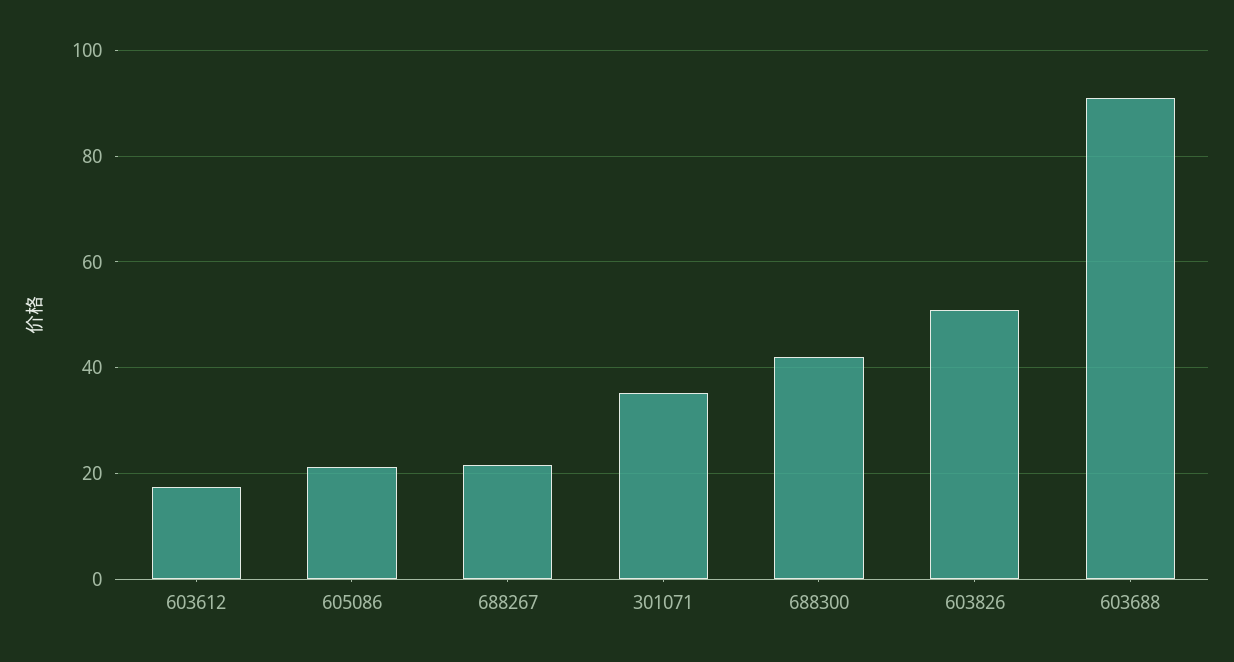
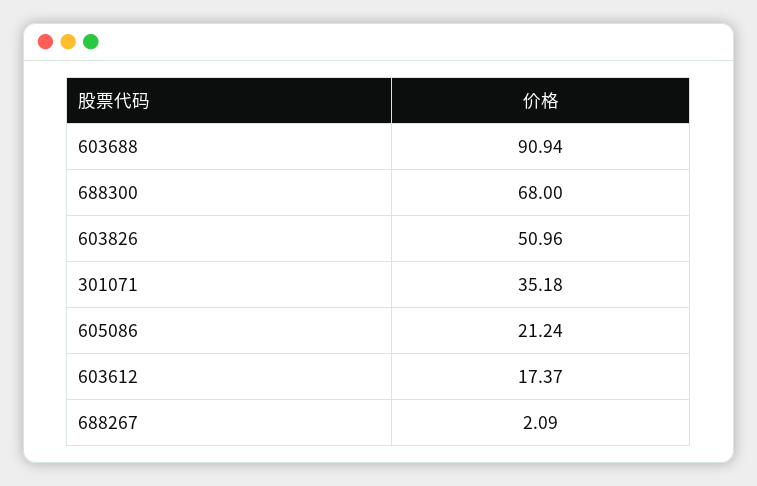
  {
    "603612": 17.37,
    "605086": 21.24,
-   "688267": 22,
+   "688267": 2.09,
    "301071": 35.18,
-   "688300": 42,
+   "688300": 68,
    "603826": 50.96,
    "603688": 90.94
  }

